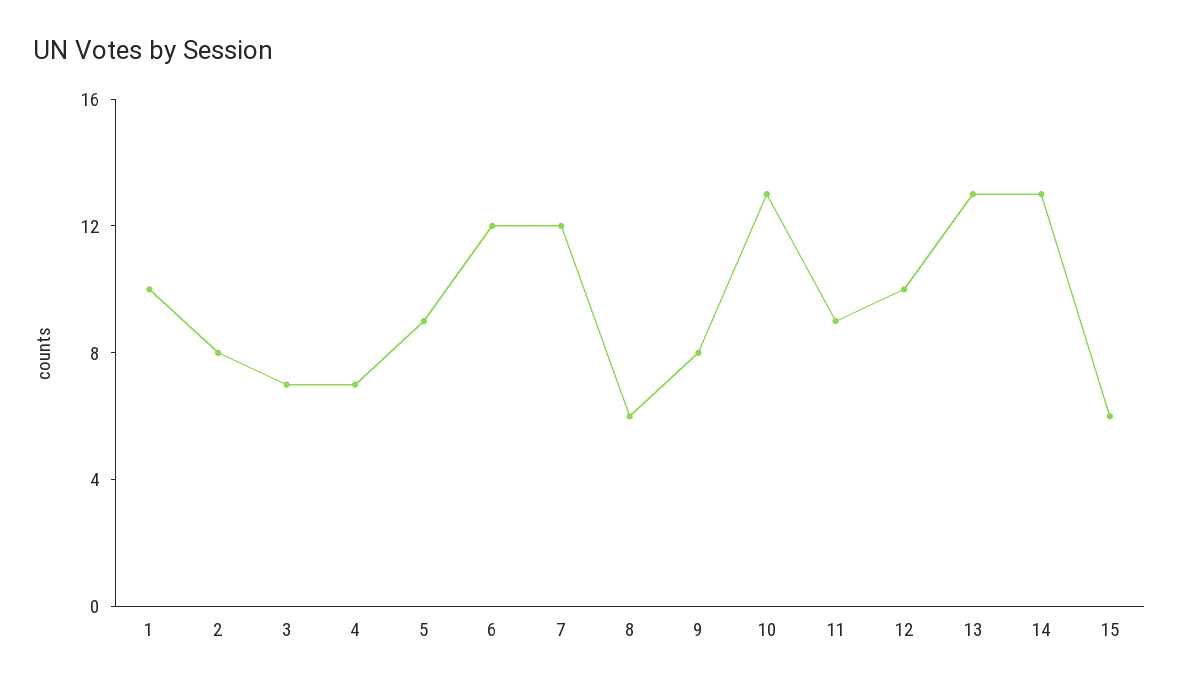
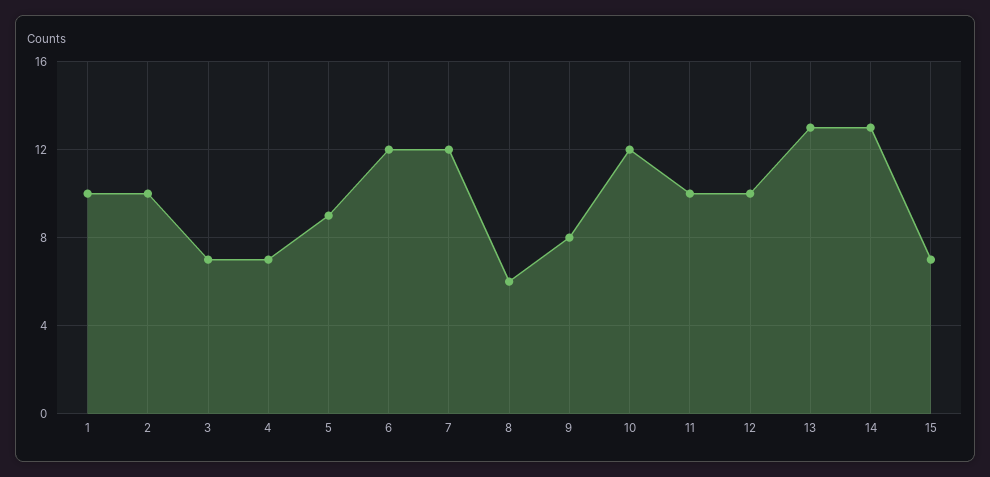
  {
    "1": 10,
-   "2": 8,
+   "2": 10,
    "3": 7,
    "4": 7,
    "5": 9,
    "6": 12,
    "7": 12,
    "8": 6,
    "9": 8,
-   "10": 13,
+   "10": 12,
-   "11": 9,
+   "11": 10,
    "12": 10,
    "13": 13,
    "14": 13,
-   "15": 6
+   "15": 7
  }

